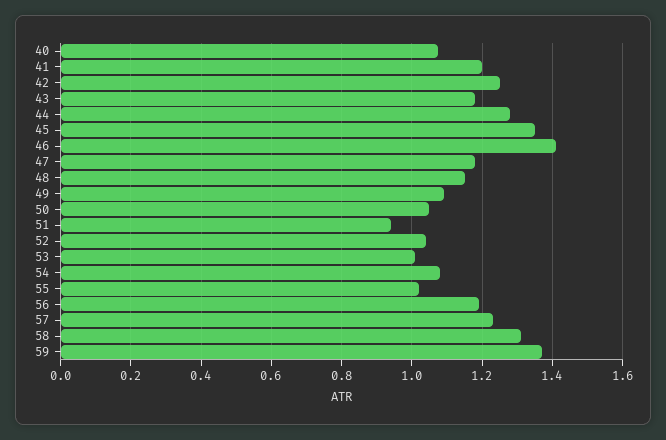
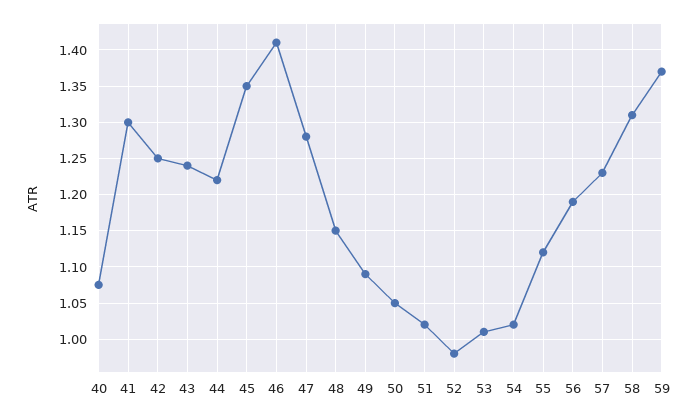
  {
    "40": 1.08,
-   "41": 1.2,
+   "41": 1.3,
    "42": 1.25,
-   "43": 1.18,
+   "43": 1.24,
-   "44": 1.28,
+   "44": 1.22,
    "45": 1.35,
    "46": 1.41,
-   "47": 1.18,
+   "47": 1.28,
    "48": 1.15,
    "49": 1.09,
    "50": 1.05,
-   "51": 0.94,
+   "51": 1.02,
-   "52": 1.04,
+   "52": 0.98,
    "53": 1.01,
-   "54": 1.08,
+   "54": 1.02,
-   "55": 1.02,
+   "55": 1.12,
    "56": 1.19,
    "57": 1.23,
    "58": 1.31,
    "59": 1.37
  }

